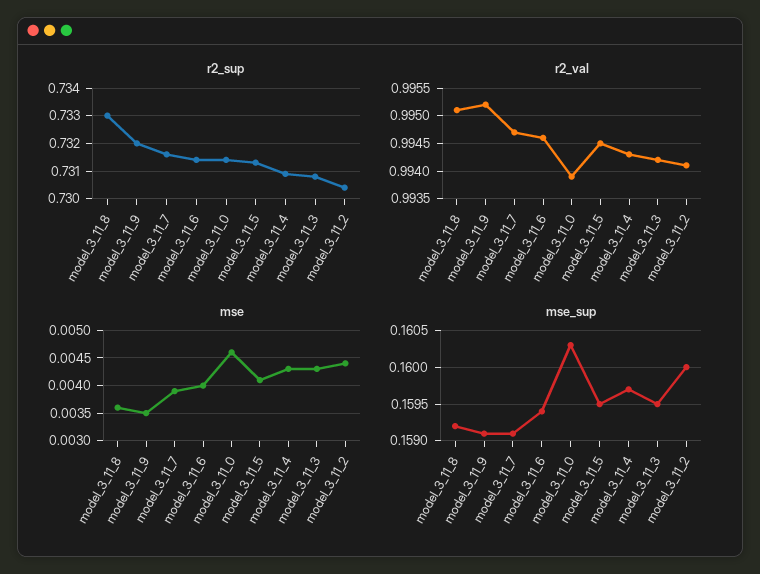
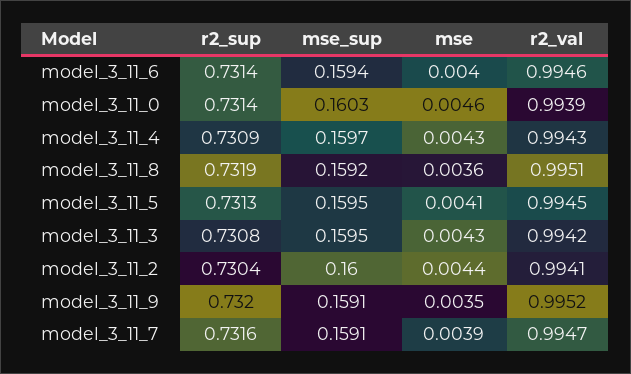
  {
    "r2_sup": {
-     "model_3_11_8": 0.733,
+     "model_3_11_8": 0.7319,
      "model_3_11_9": 0.732,
      "model_3_11_7": 0.7316,
      "model_3_11_6": 0.7314,
      "model_3_11_0": 0.7314,
      "model_3_11_5": 0.7313,
      "model_3_11_4": 0.7309,
      "model_3_11_3": 0.7308,
      "model_3_11_2": 0.7304
    },
    "r2_val": {
      "model_3_11_8": 0.9951,
      "model_3_11_9": 0.9952,
      "model_3_11_7": 0.9947,
      "model_3_11_6": 0.9946,
      "model_3_11_0": 0.9939,
      "model_3_11_5": 0.9945,
      "model_3_11_4": 0.9943,
      "model_3_11_3": 0.9942,
      "model_3_11_2": 0.9941
    },
    "mse": {
      "model_3_11_8": 0.0036,
      "model_3_11_9": 0.0035,
      "model_3_11_7": 0.0039,
      "model_3_11_6": 0.004,
      "model_3_11_0": 0.0046,
      "model_3_11_5": 0.0041,
      "model_3_11_4": 0.0043,
      "model_3_11_3": 0.0043,
      "model_3_11_2": 0.0044
    },
    "mse_sup": {
      "model_3_11_8": 0.1592,
      "model_3_11_9": 0.1591,
      "model_3_11_7": 0.1591,
      "model_3_11_6": 0.1594,
      "model_3_11_0": 0.1603,
      "model_3_11_5": 0.1595,
      "model_3_11_4": 0.1597,
      "model_3_11_3": 0.1595,
      "model_3_11_2": 0.16
    }
  }

